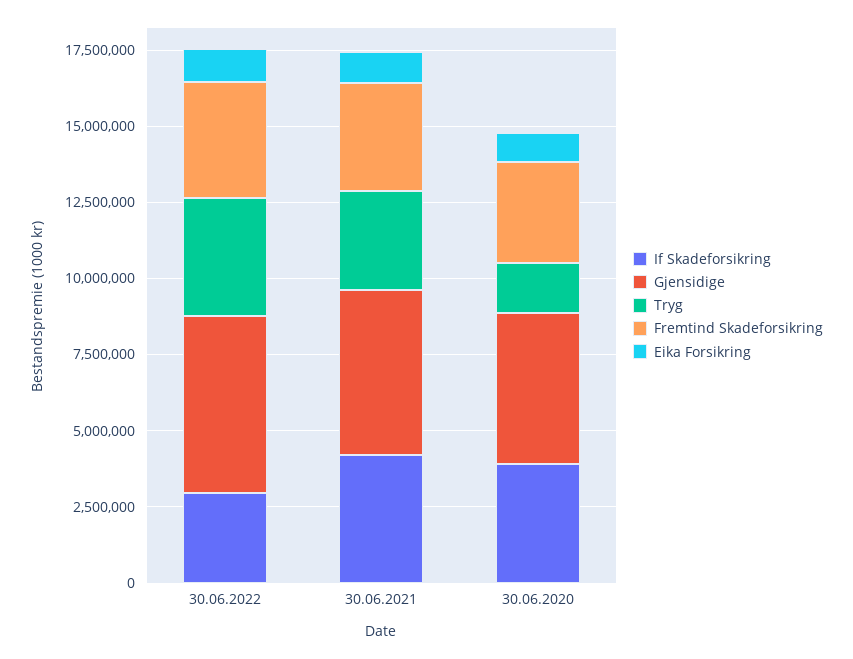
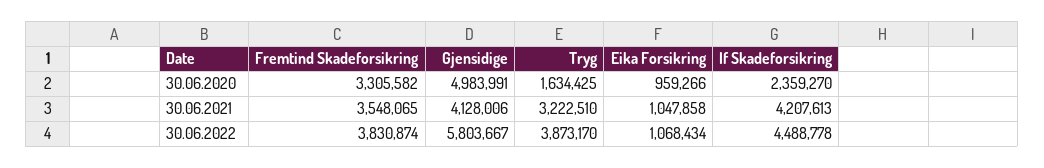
  {
    "If Skadeforsikring": {
-     "30.06.2022": 3000000,
+     "30.06.2022": 4488778,
      "30.06.2021": 4207613,
-     "30.06.2020": 4000000
+     "30.06.2020": 2359270
    },
    "Gjensidige": {
      "30.06.2022": 5803667,
-     "30.06.2021": 5500000,
+     "30.06.2021": 4128006,
      "30.06.2020": 4983991
    },
    "Tryg": {
      "30.06.2022": 3873170,
      "30.06.2021": 3222510,
      "30.06.2020": 1634425
    },
    "Fremtind Skadeforsikring": {
      "30.06.2022": 3830874,
      "30.06.2021": 3548065,
      "30.06.2020": 3305582
    },
    "Eika Forsikring": {
      "30.06.2022": 1068434,
      "30.06.2021": 1047858,
      "30.06.2020": 959266
    }
  }

